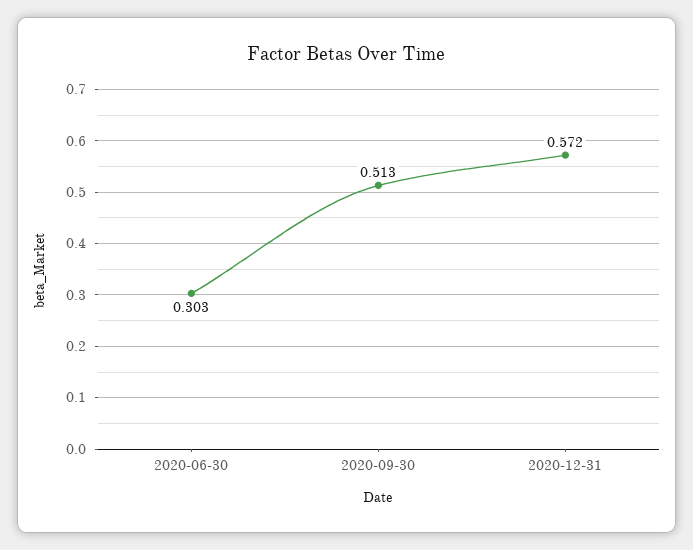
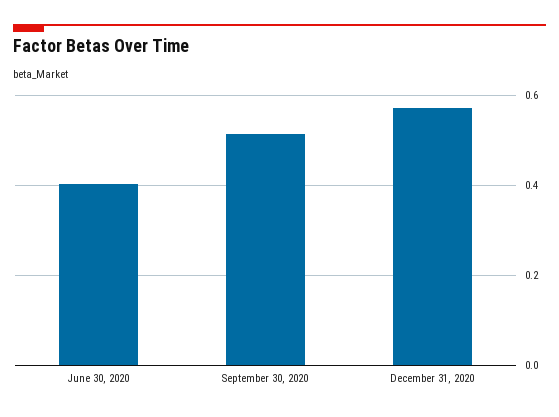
  {
-   "2020-06-30": 0.303,
+   "2020-06-30": 0.4,
    "2020-09-30": 0.513,
    "2020-12-31": 0.572
  }

